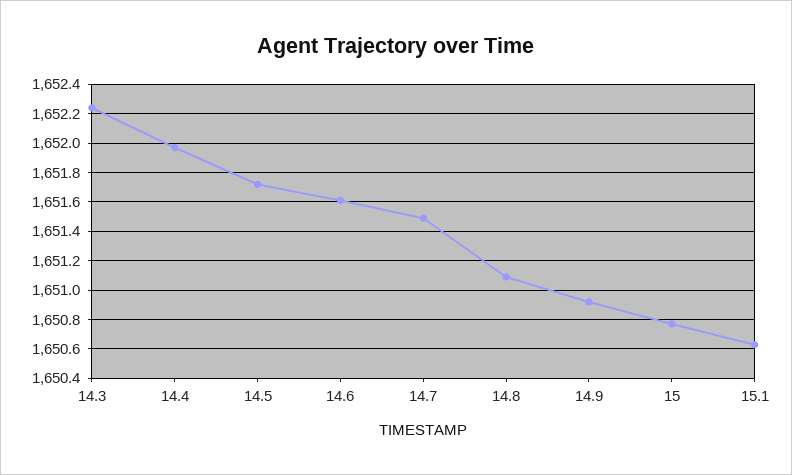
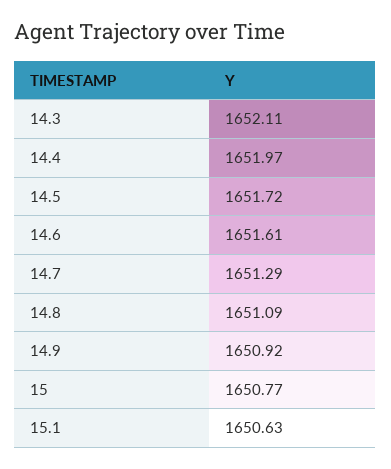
  {
-   "14.3": 1652.25,
+   "14.3": 1652.11,
    "14.4": 1651.97,
    "14.5": 1651.72,
    "14.6": 1651.61,
-   "14.7": 1651.5,
+   "14.7": 1651.29,
    "14.8": 1651.09,
    "14.9": 1650.92,
    "15": 1650.77,
    "15.1": 1650.63
  }

